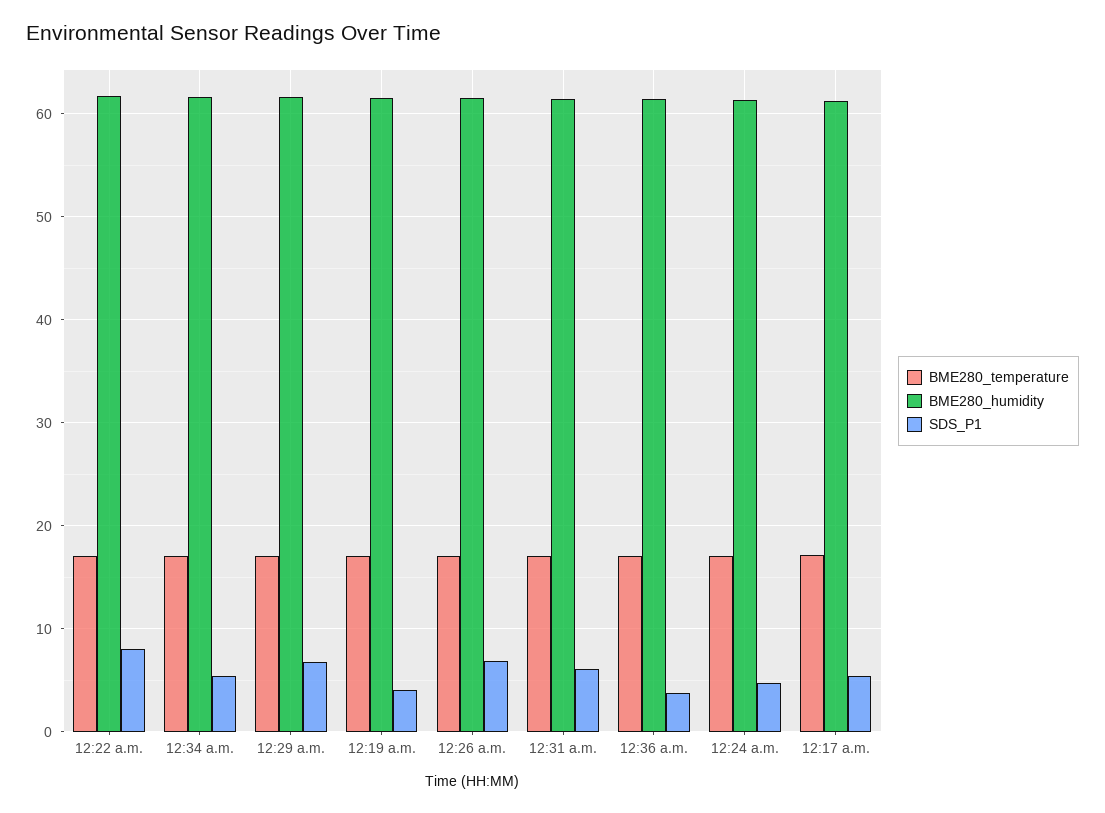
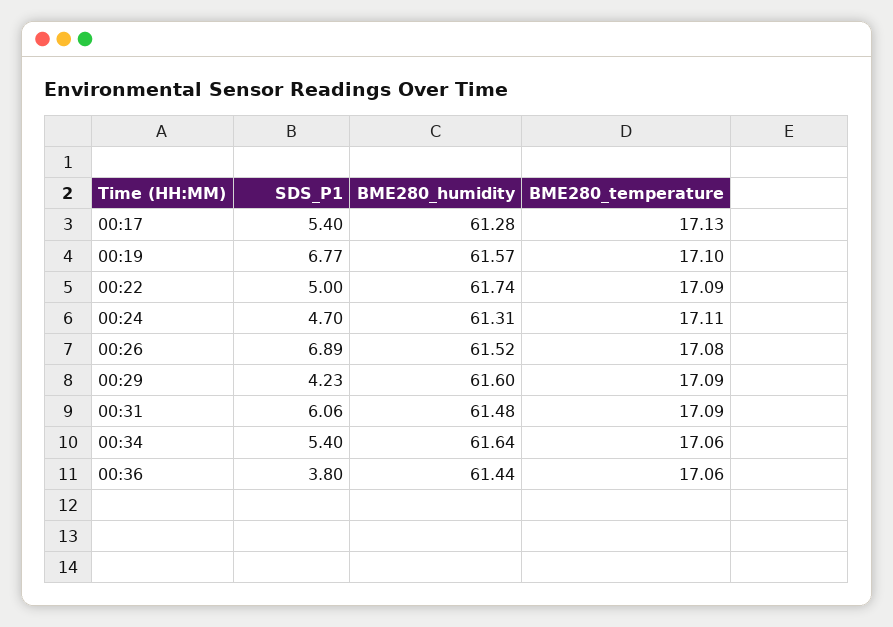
  {
    "BME280_temperature": {
      "12:22 a.m.": 17.09,
      "12:34 a.m.": 17.06,
      "12:29 a.m.": 17.09,
      "12:19 a.m.": 17.1,
      "12:26 a.m.": 17.08,
      "12:31 a.m.": 17.09,
      "12:36 a.m.": 17.06,
      "12:24 a.m.": 17.11,
      "12:17 a.m.": 17.13
    },
    "BME280_humidity": {
      "12:22 a.m.": 61.74,
      "12:34 a.m.": 61.64,
      "12:29 a.m.": 61.6,
      "12:19 a.m.": 61.57,
      "12:26 a.m.": 61.52,
      "12:31 a.m.": 61.48,
      "12:36 a.m.": 61.44,
      "12:24 a.m.": 61.31,
      "12:17 a.m.": 61.28
    },
    "SDS_P1": {
-     "12:22 a.m.": 8,
+     "12:22 a.m.": 5,
      "12:34 a.m.": 5.4,
-     "12:29 a.m.": 7,
+     "12:29 a.m.": 4.23,
-     "12:19 a.m.": 4,
+     "12:19 a.m.": 6.77,
      "12:26 a.m.": 6.89,
      "12:31 a.m.": 6.06,
      "12:36 a.m.": 3.8,
      "12:24 a.m.": 4.7,
      "12:17 a.m.": 5.4
    }
  }

